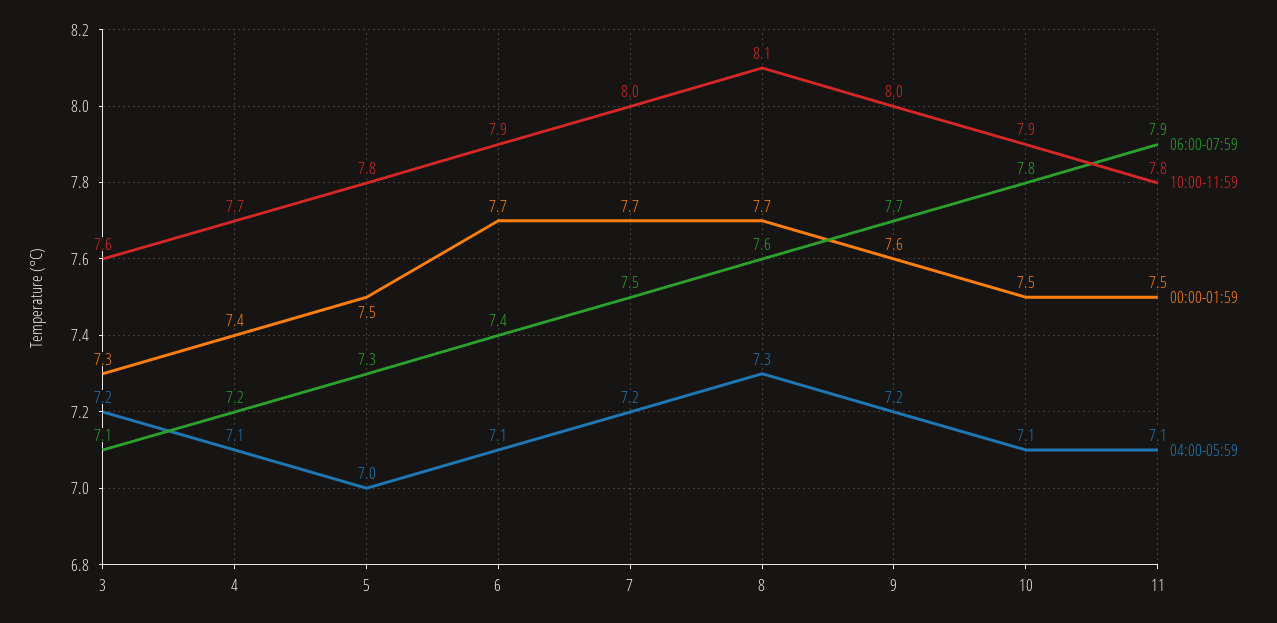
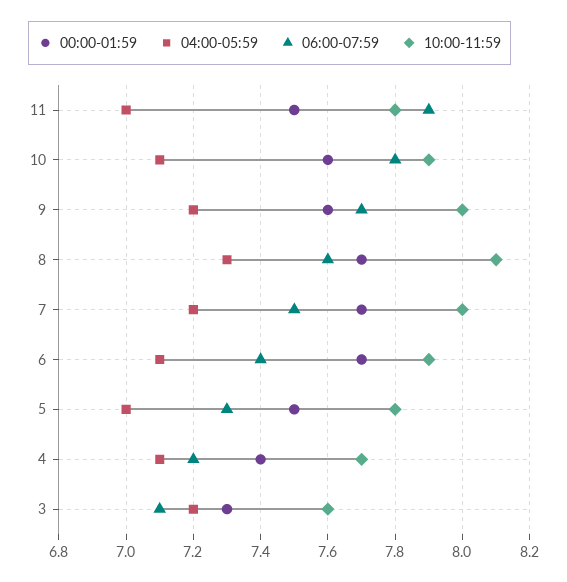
  {
    "06:00-07:59": {
      "3": 7.1,
      "4": 7.2,
      "5": 7.3,
      "6": 7.4,
      "7": 7.5,
      "8": 7.6,
      "9": 7.7,
      "10": 7.8,
      "11": 7.9
    },
    "10:00-11:59": {
      "3": 7.6,
      "4": 7.7,
      "5": 7.8,
      "6": 7.9,
      "7": 8,
      "8": 8.1,
      "9": 8,
      "10": 7.9,
      "11": 7.8
    },
    "00:00-01:59": {
      "3": 7.3,
      "4": 7.4,
      "5": 7.5,
      "6": 7.7,
      "7": 7.7,
      "8": 7.7,
      "9": 7.6,
-     "10": 7.5,
+     "10": 7.6,
      "11": 7.5
    },
    "04:00-05:59": {
      "3": 7.2,
      "4": 7.1,
      "5": 7,
      "6": 7.1,
      "7": 7.2,
      "8": 7.3,
      "9": 7.2,
      "10": 7.1,
-     "11": 7.1
+     "11": 7
    }
  }

